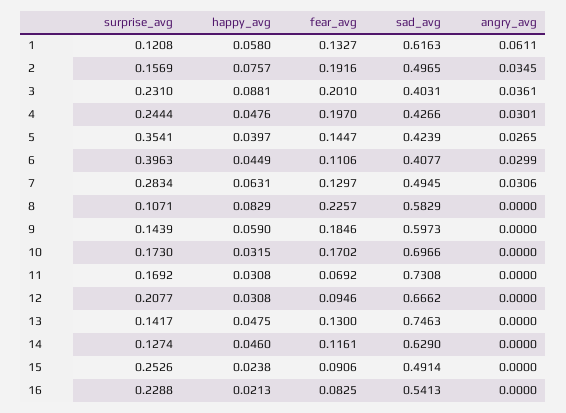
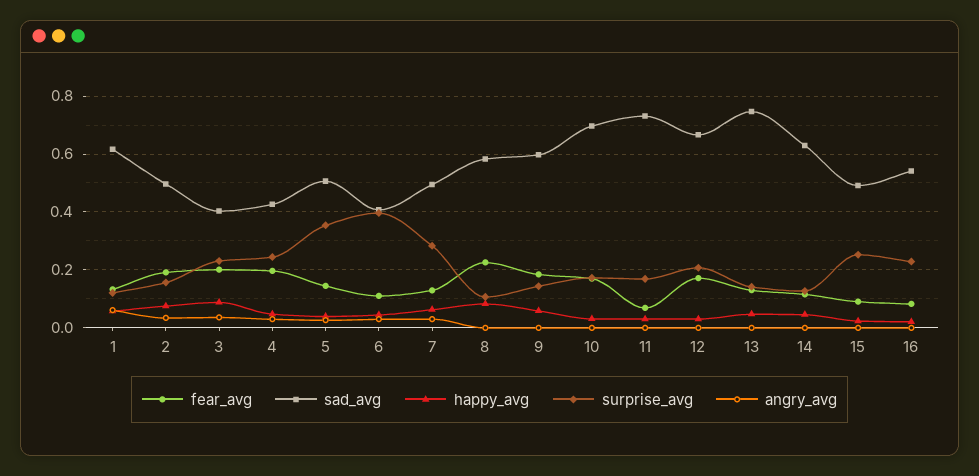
  {
    "surprise_avg": {
      "1": 0.1208,
      "2": 0.1569,
      "3": 0.231,
      "4": 0.2444,
      "5": 0.3541,
      "6": 0.3963,
      "7": 0.2834,
      "8": 0.1071,
      "9": 0.1439,
      "10": 0.173,
      "11": 0.1692,
      "12": 0.2077,
      "13": 0.1417,
      "14": 0.1274,
      "15": 0.2526,
      "16": 0.2288
    },
    "happy_avg": {
      "1": 0.058,
      "2": 0.0757,
      "3": 0.0881,
      "4": 0.0476,
      "5": 0.0397,
      "6": 0.0449,
      "7": 0.0631,
      "8": 0.0829,
      "9": 0.059,
      "10": 0.0315,
      "11": 0.0308,
      "12": 0.0308,
      "13": 0.0475,
      "14": 0.046,
      "15": 0.0238,
      "16": 0.0213
    },
    "fear_avg": {
      "1": 0.1327,
      "2": 0.1916,
      "3": 0.201,
      "4": 0.197,
      "5": 0.1447,
      "6": 0.1106,
      "7": 0.1297,
      "8": 0.2257,
      "9": 0.1846,
      "10": 0.1702,
      "11": 0.0692,
-     "12": 0.0946,
+     "12": 0.175,
      "13": 0.13,
      "14": 0.1161,
      "15": 0.0906,
      "16": 0.0825
    },
    "sad_avg": {
      "1": 0.6163,
      "2": 0.4965,
      "3": 0.4031,
      "4": 0.4266,
-     "5": 0.4239,
+     "5": 0.5,
      "6": 0.4077,
      "7": 0.4945,
      "8": 0.5829,
      "9": 0.5973,
      "10": 0.6966,
      "11": 0.7308,
      "12": 0.6662,
      "13": 0.7463,
      "14": 0.629,
      "15": 0.4914,
      "16": 0.5413
    },
    "angry_avg": {
      "1": 0.0611,
      "2": 0.0345,
      "3": 0.0361,
      "4": 0.0301,
      "5": 0.0265,
      "6": 0.0299,
      "7": 0.0306,
      "8": 0,
      "9": 0,
      "10": 0,
      "11": 0,
      "12": 0,
      "13": 0,
      "14": 0,
      "15": 0,
      "16": 0
    }
  }

